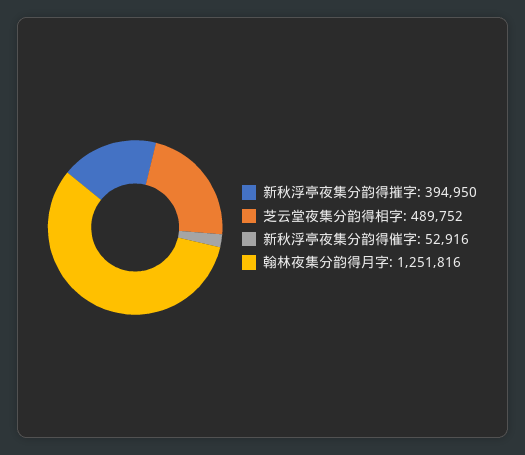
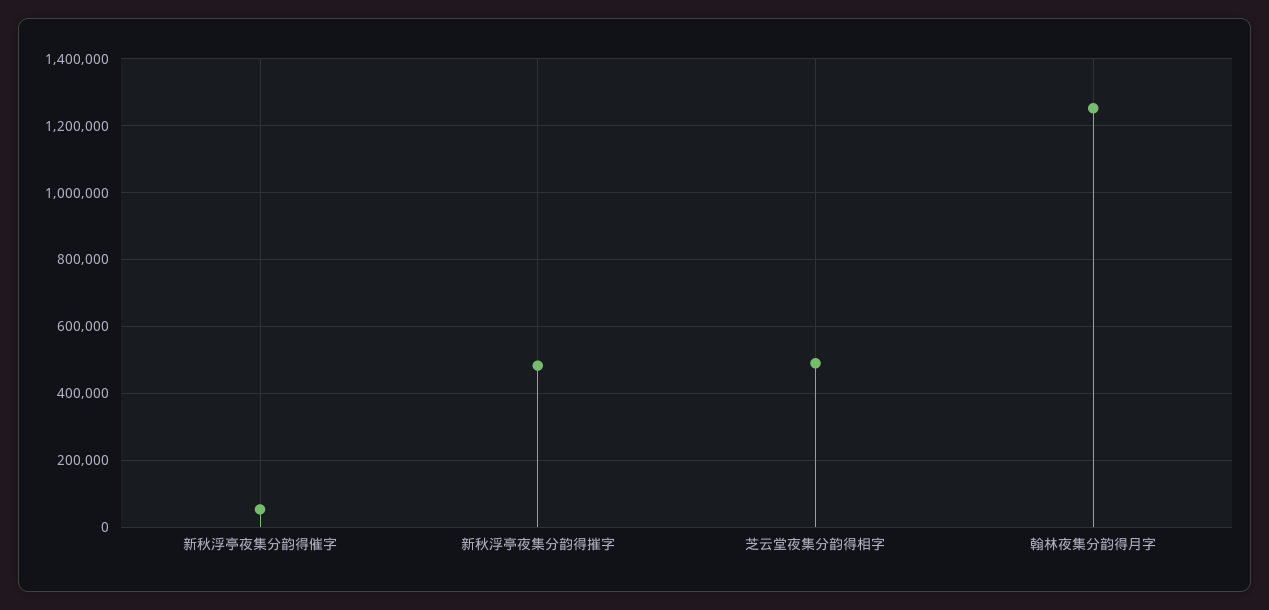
  {
-   "新秋浮亭夜集分韵得摧字": 394950,
+   "新秋浮亭夜集分韵得摧字": 480000,
    "芝云堂夜集分韵得相字": 489752,
    "新秋浮亭夜集分韵得催字": 52916,
    "翰林夜集分韵得月字": 1251816
  }

